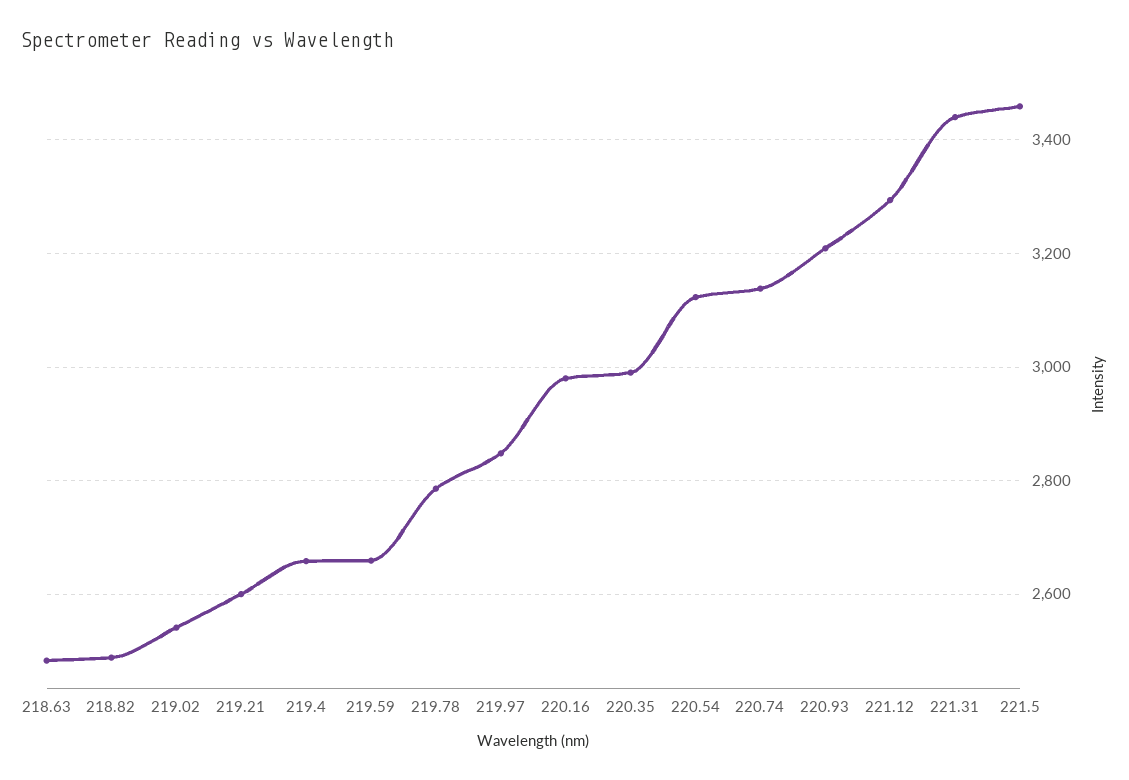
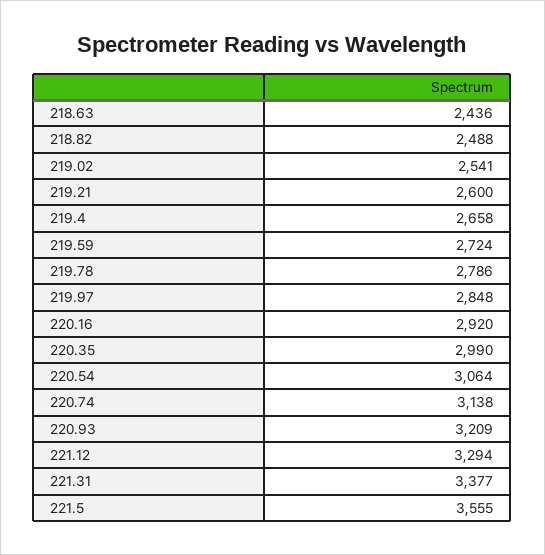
  {
-   "218.63": 2480,
+   "218.63": 2436,
    "218.82": 2488,
    "219.02": 2541,
    "219.21": 2600,
    "219.4": 2658,
-   "219.59": 2660,
+   "219.59": 2724,
    "219.78": 2786,
    "219.97": 2848,
-   "220.16": 2980,
+   "220.16": 2920,
    "220.35": 2990,
-   "220.54": 3120,
+   "220.54": 3064,
    "220.74": 3138,
    "220.93": 3209,
    "221.12": 3294,
-   "221.31": 3440,
+   "221.31": 3377,
-   "221.5": 3460
+   "221.5": 3555
  }

